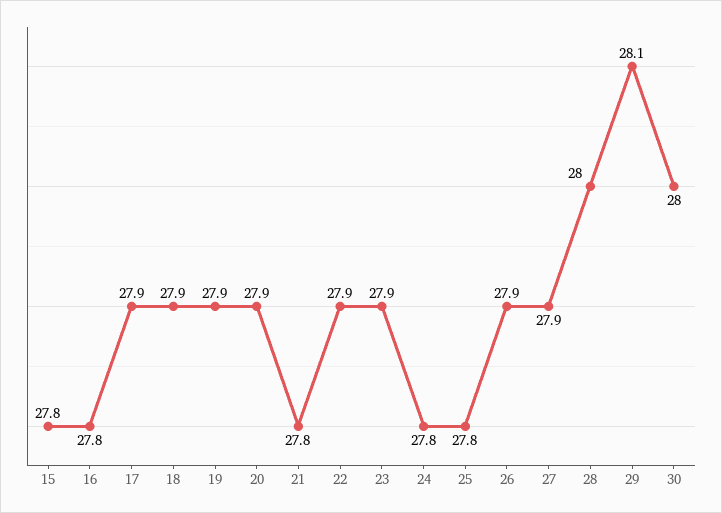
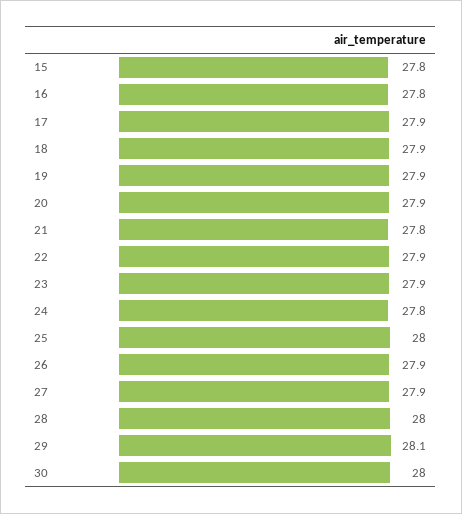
  {
    "15": 27.8,
    "16": 27.8,
    "17": 27.9,
    "18": 27.9,
    "19": 27.9,
    "20": 27.9,
    "21": 27.8,
    "22": 27.9,
    "23": 27.9,
    "24": 27.8,
-   "25": 27.8,
+   "25": 28,
    "26": 27.9,
    "27": 27.9,
    "28": 28,
    "29": 28.1,
    "30": 28
  }

